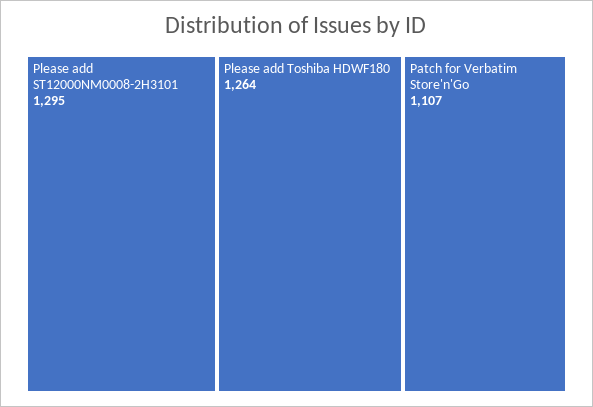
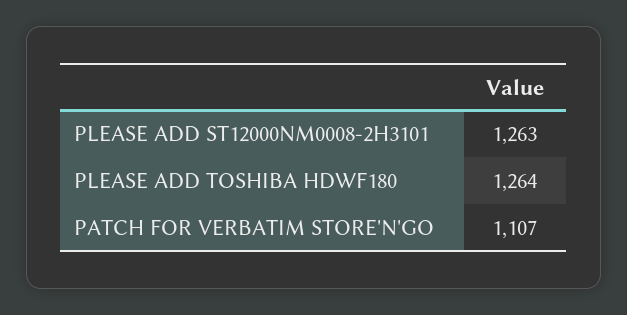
  {
-   "Please add ST12000NM0008-2H3101": 1295,
+   "Please add ST12000NM0008-2H3101": 1263,
    "Please add Toshiba HDWF180": 1264,
    "Patch for Verbatim Store'n'Go": 1107
  }

